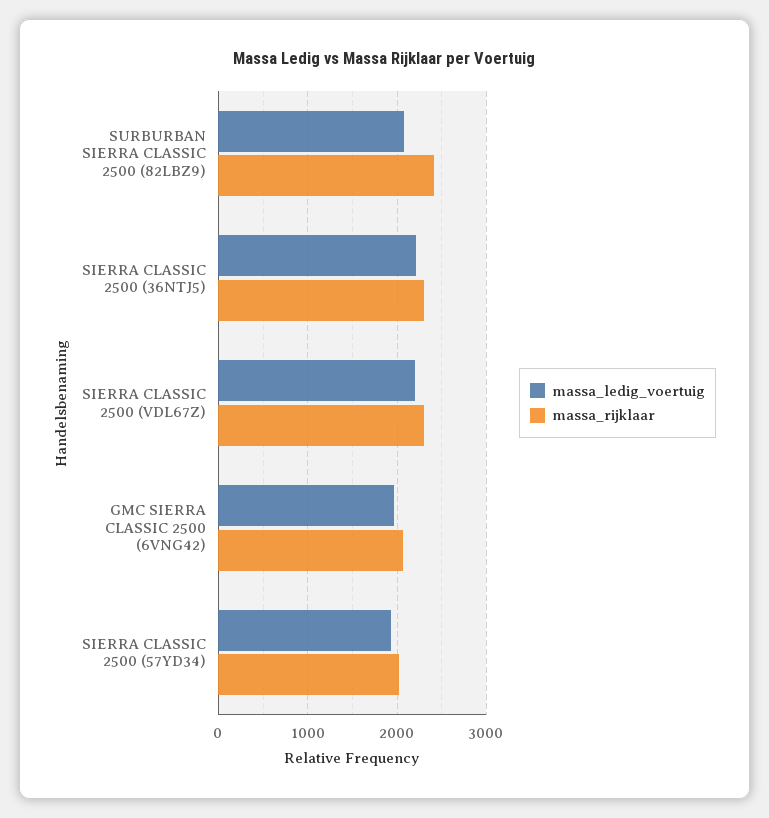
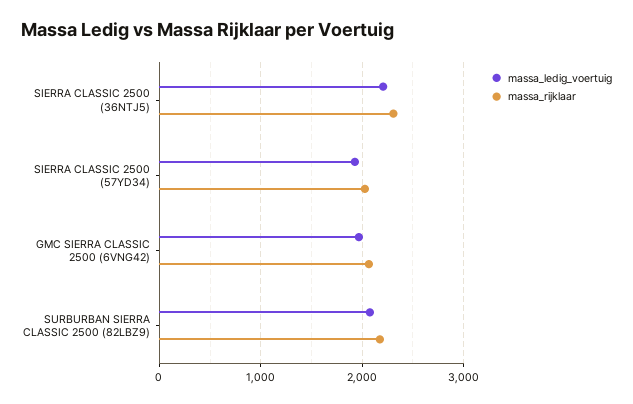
  {
    "massa_ledig_voertuig": {
      "SURBURBAN SIERRA CLASSIC 2500 (82LBZ9)": 2100,
      "SIERRA CLASSIC 2500 (36NTJ5)": 2200,
-     "SIERRA CLASSIC 2500 (VDL67Z)": 2200,
      "GMC SIERRA CLASSIC 2500 (6VNG42)": 2000,
      "SIERRA CLASSIC 2500 (57YD34)": 1900
    },
    "massa_rijklaar": {
-     "SURBURBAN SIERRA CLASSIC 2500 (82LBZ9)": 2400,
+     "SURBURBAN SIERRA CLASSIC 2500 (82LBZ9)": 2200,
      "SIERRA CLASSIC 2500 (36NTJ5)": 2300,
-     "SIERRA CLASSIC 2500 (VDL67Z)": 2300,
      "GMC SIERRA CLASSIC 2500 (6VNG42)": 2100,
      "SIERRA CLASSIC 2500 (57YD34)": 2000
    }
  }

